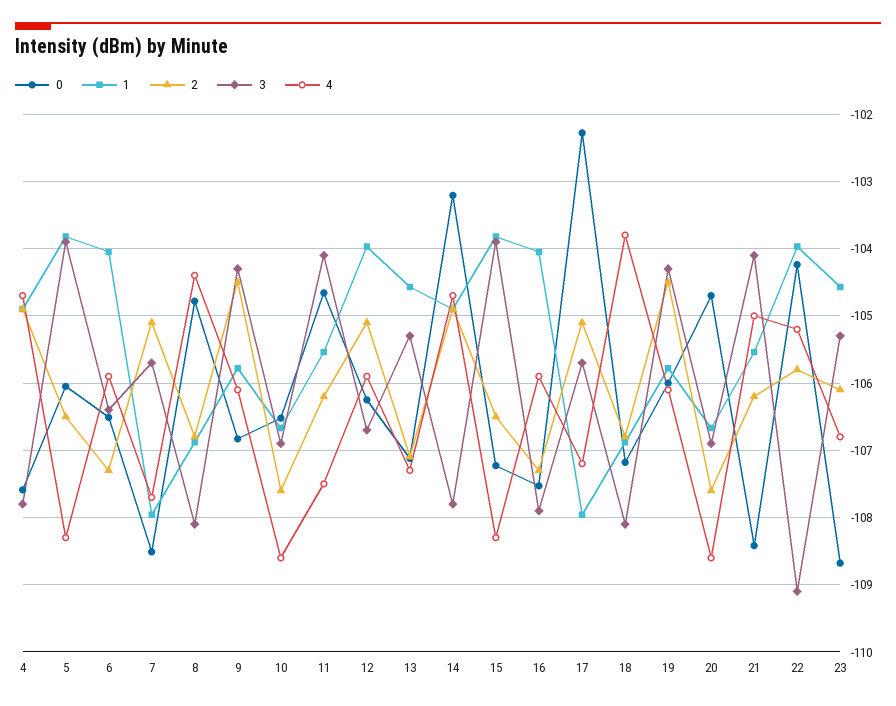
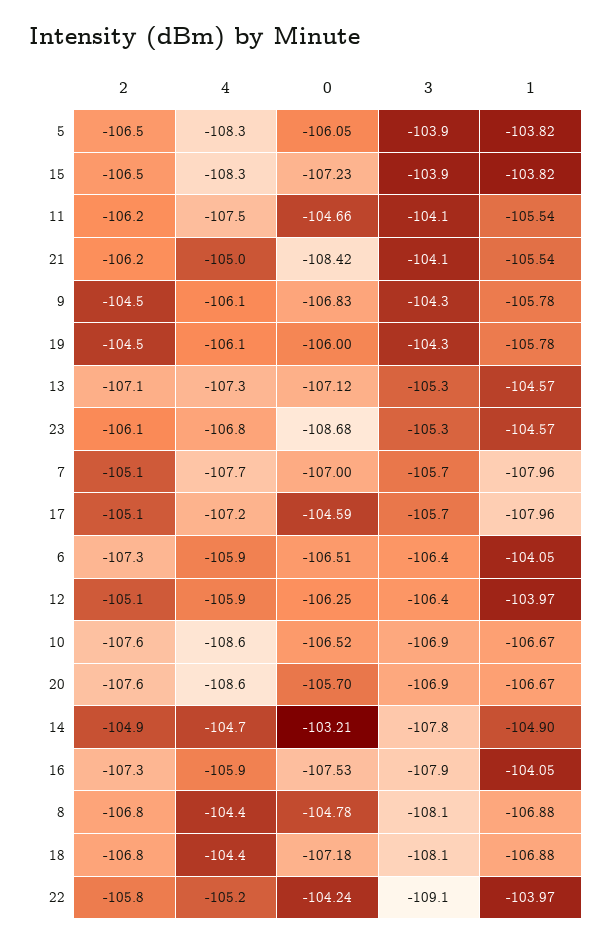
  {
    "0": {
-     "4": -107.6,
      "5": -106.05,
      "6": -106.51,
-     "7": -108.5,
+     "7": -107,
      "8": -104.78,
      "9": -106.83,
      "10": -106.52,
      "11": -104.66,
      "12": -106.25,
      "13": -107.12,
      "14": -103.21,
      "15": -107.23,
      "16": -107.53,
-     "17": -102.3,
+     "17": -104.59,
      "18": -107.18,
      "19": -106,
-     "20": -104.7,
+     "20": -105.7,
      "21": -108.42,
      "22": -104.24,
      "23": -108.68
    },
    "1": {
-     "4": -104.9,
      "5": -103.82,
      "6": -104.05,
      "7": -107.96,
      "8": -106.88,
      "9": -105.78,
      "10": -106.67,
      "11": -105.54,
      "12": -103.97,
      "13": -104.57,
      "14": -104.9,
      "15": -103.82,
      "16": -104.05,
      "17": -107.96,
      "18": -106.88,
      "19": -105.78,
      "20": -106.67,
      "21": -105.54,
      "22": -103.97,
      "23": -104.57
    },
    "2": {
-     "4": -104.9,
      "5": -106.5,
      "6": -107.3,
      "7": -105.1,
      "8": -106.8,
      "9": -104.5,
      "10": -107.6,
      "11": -106.2,
      "12": -105.1,
      "13": -107.1,
      "14": -104.9,
      "15": -106.5,
      "16": -107.3,
      "17": -105.1,
      "18": -106.8,
      "19": -104.5,
      "20": -107.6,
      "21": -106.2,
      "22": -105.8,
      "23": -106.1
    },
    "3": {
-     "4": -107.8,
      "5": -103.9,
      "6": -106.4,
      "7": -105.7,
      "8": -108.1,
      "9": -104.3,
      "10": -106.9,
      "11": -104.1,
-     "12": -106.7,
+     "12": -106.4,
      "13": -105.3,
      "14": -107.8,
      "15": -103.9,
      "16": -107.9,
      "17": -105.7,
      "18": -108.1,
      "19": -104.3,
      "20": -106.9,
      "21": -104.1,
      "22": -109.1,
      "23": -105.3
    },
    "4": {
-     "4": -104.7,
      "5": -108.3,
      "6": -105.9,
      "7": -107.7,
      "8": -104.4,
      "9": -106.1,
      "10": -108.6,
      "11": -107.5,
      "12": -105.9,
      "13": -107.3,
      "14": -104.7,
      "15": -108.3,
      "16": -105.9,
      "17": -107.2,
-     "18": -103.8,
+     "18": -104.4,
      "19": -106.1,
      "20": -108.6,
      "21": -105,
      "22": -105.2,
      "23": -106.8
    }
  }

